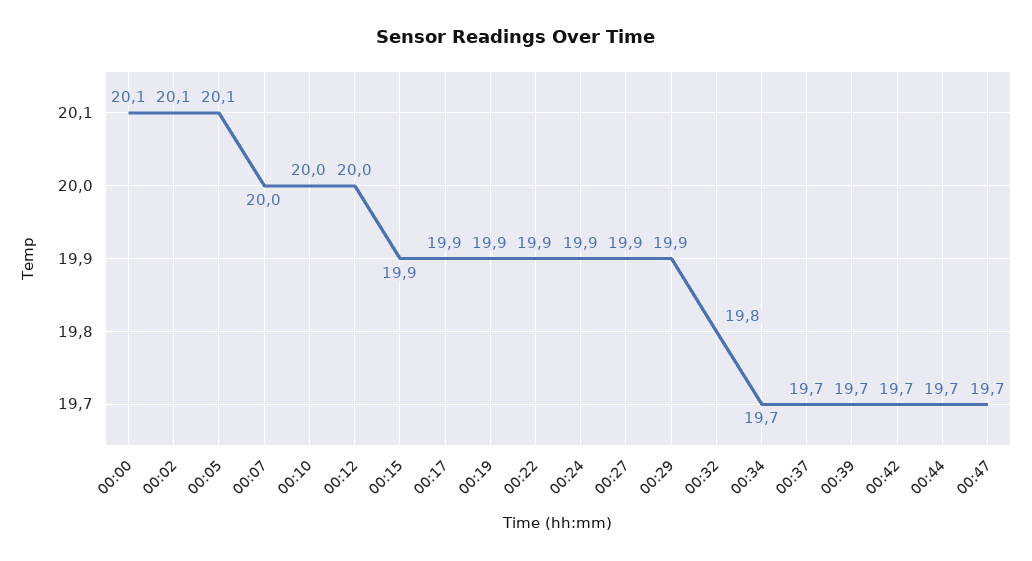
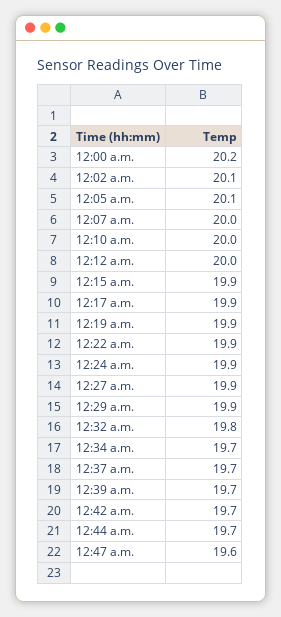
  {
-   "00:00": 20.1,
+   "00:00": 20.2,
    "00:02": 20.1,
    "00:05": 20.1,
    "00:07": 20,
    "00:10": 20,
    "00:12": 20,
    "00:15": 19.9,
    "00:17": 19.9,
    "00:19": 19.9,
    "00:22": 19.9,
    "00:24": 19.9,
    "00:27": 19.9,
    "00:29": 19.9,
    "00:32": 19.8,
    "00:34": 19.7,
    "00:37": 19.7,
    "00:39": 19.7,
    "00:42": 19.7,
    "00:44": 19.7,
-   "00:47": 19.7
+   "00:47": 19.6
  }

